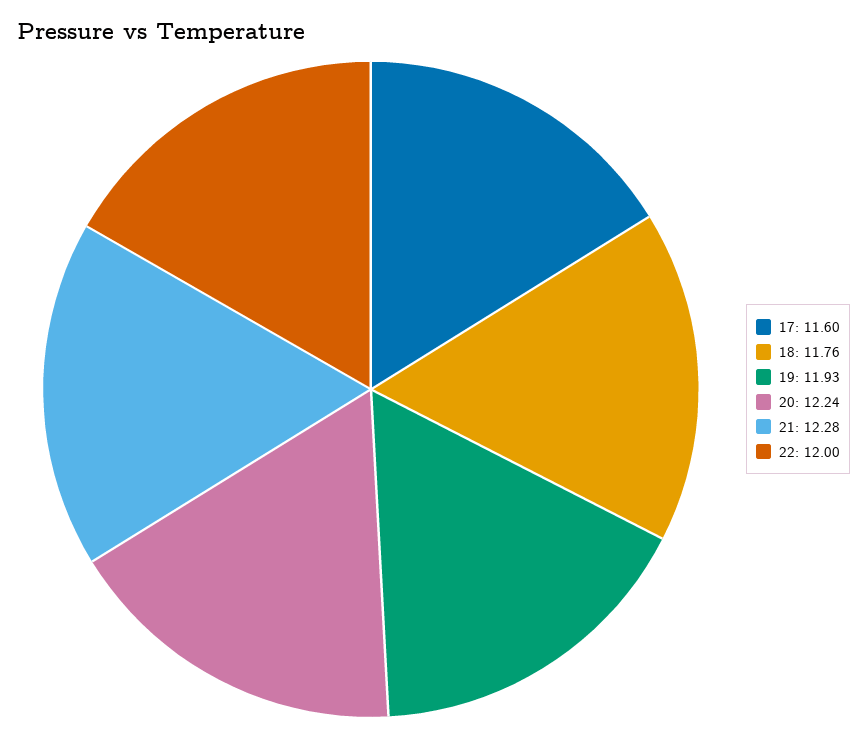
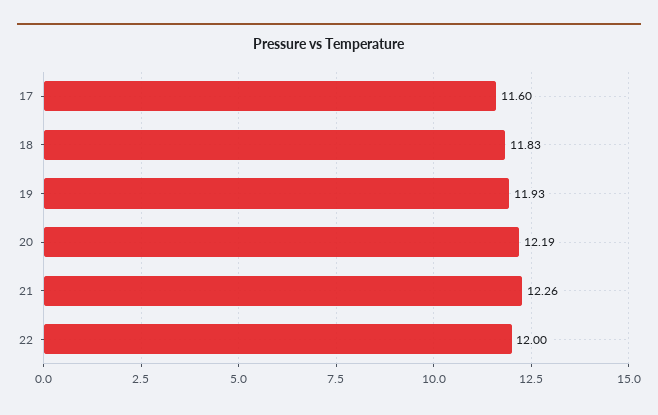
  {
    "17": 11.6,
-   "18": 11.76,
+   "18": 11.83,
    "19": 11.93,
-   "20": 12.24,
+   "20": 12.19,
-   "21": 12.28,
+   "21": 12.26,
    "22": 12
  }

